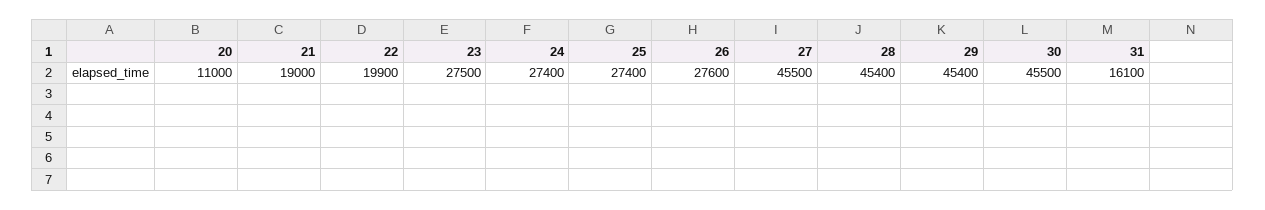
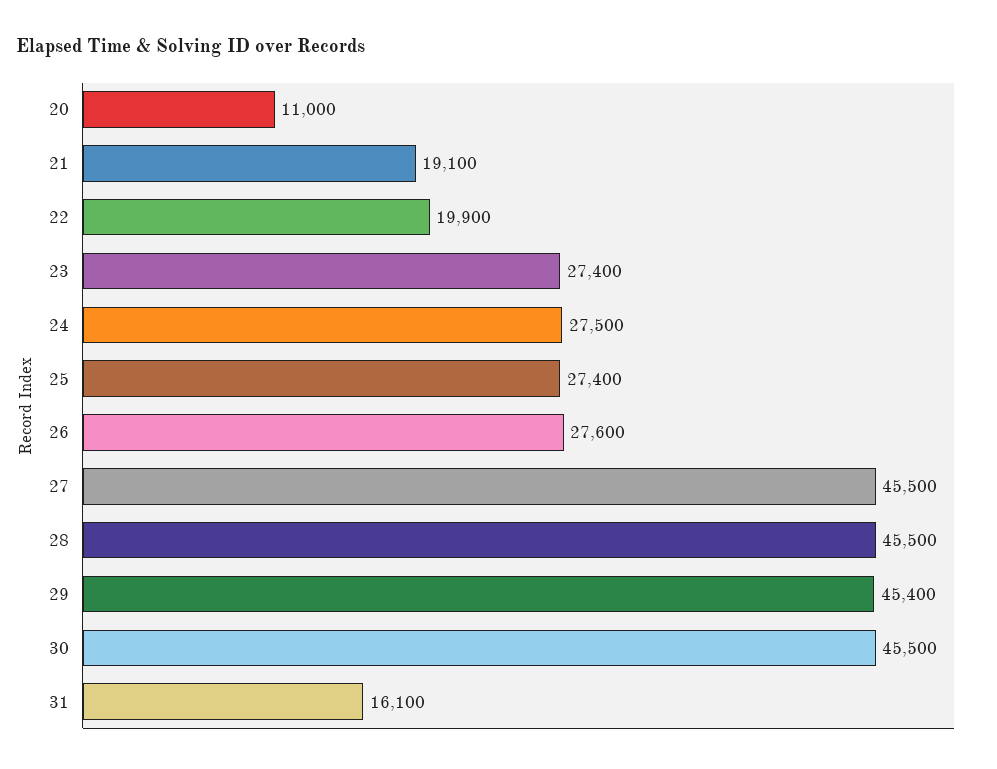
  {
    "20": 11000,
-   "21": 19000,
+   "21": 19100,
    "22": 19900,
-   "23": 27500,
+   "23": 27400,
-   "24": 27400,
+   "24": 27500,
    "25": 27400,
    "26": 27600,
    "27": 45500,
-   "28": 45400,
+   "28": 45500,
    "29": 45400,
    "30": 45500,
    "31": 16100
  }

